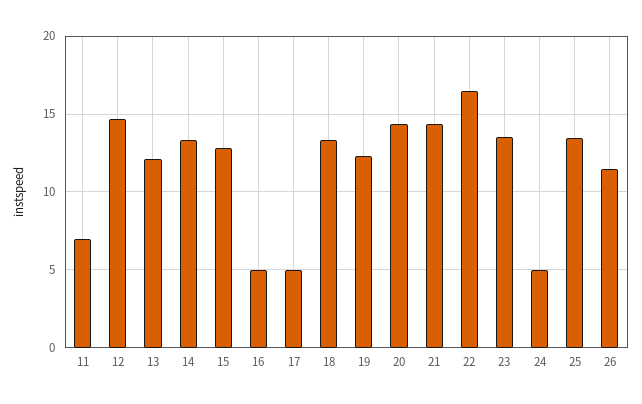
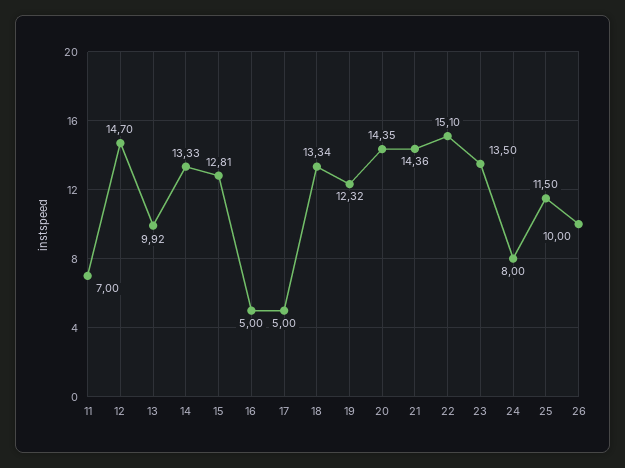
  {
    "11": 7,
    "12": 14.7,
-   "13": 12,
+   "13": 9.92,
    "14": 13.33,
    "15": 12.81,
    "16": 5,
    "17": 5,
    "18": 13.34,
    "19": 12.32,
    "20": 14.35,
    "21": 14.36,
-   "22": 16.5,
+   "22": 15.1,
    "23": 13.5,
-   "24": 5,
+   "24": 8,
-   "25": 13.5,
+   "25": 11.5,
-   "26": 11.5
+   "26": 10
  }

